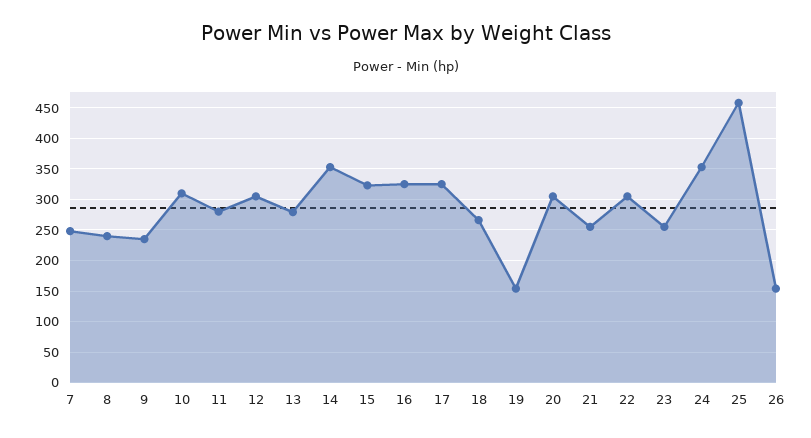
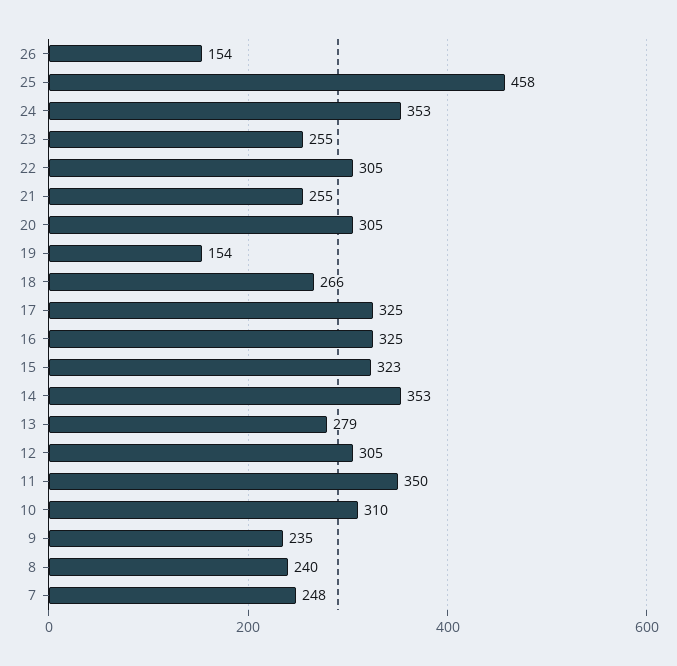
  {
    "7": 248,
    "8": 240,
    "9": 235,
    "10": 310,
-   "11": 280,
+   "11": 350,
    "12": 305,
    "13": 279,
    "14": 353,
    "15": 323,
    "16": 325,
    "17": 325,
    "18": 266,
    "19": 154,
    "20": 305,
    "21": 255,
    "22": 305,
    "23": 255,
    "24": 353,
    "25": 458,
    "26": 154
  }

